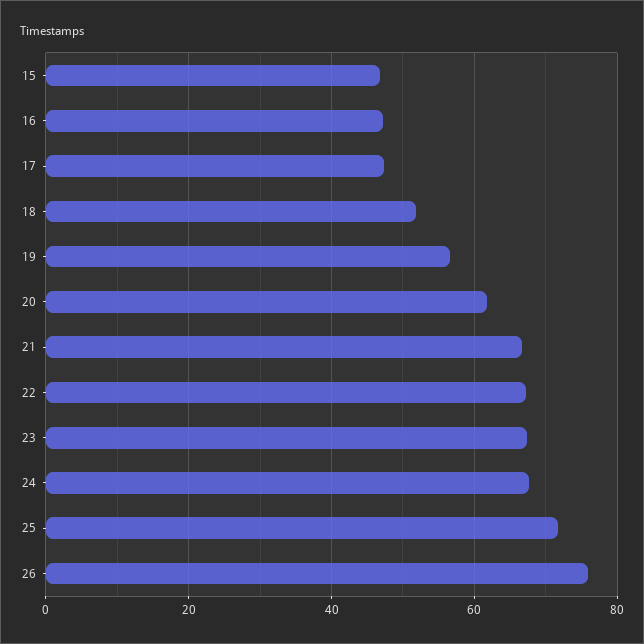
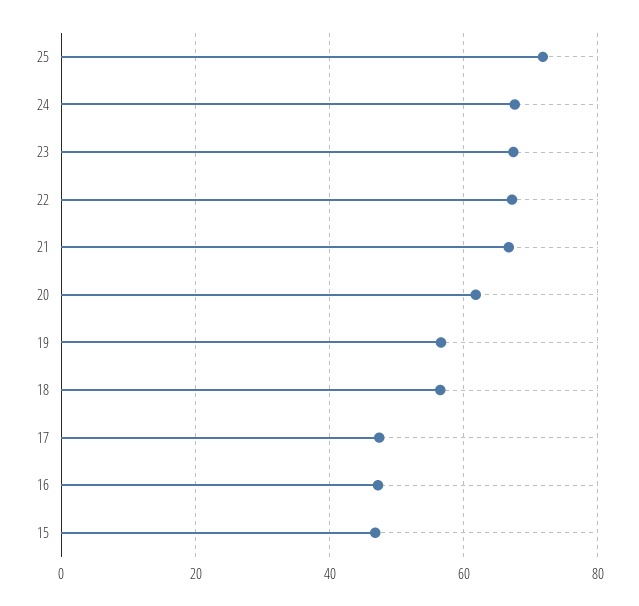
  {
    "15": 46,
    "16": 48,
    "17": 48,
-   "18": 52,
+   "18": 56,
    "19": 56,
    "20": 62,
    "21": 66,
    "22": 68,
    "23": 68,
    "24": 68,
-   "25": 72,
+   "25": 72
-   "26": 76
  }

